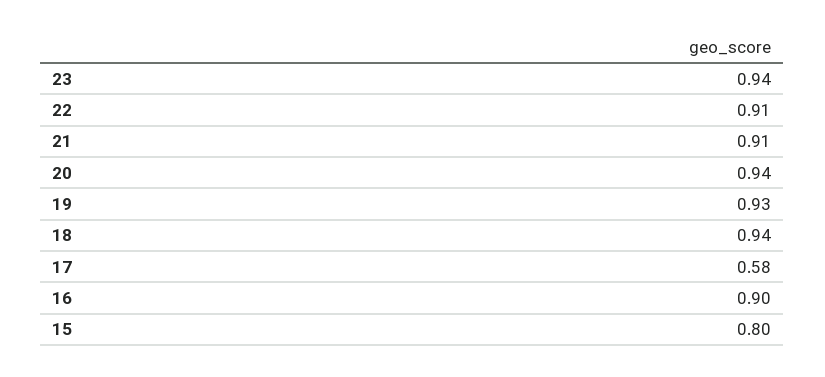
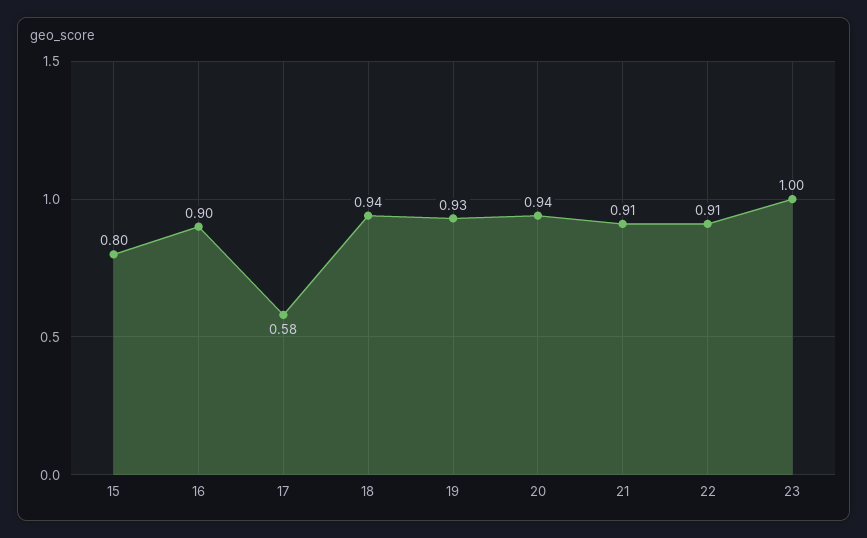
  {
-   "23": 0.94,
+   "23": 1,
    "22": 0.91,
    "21": 0.91,
    "20": 0.94,
    "19": 0.93,
    "18": 0.94,
    "17": 0.58,
    "16": 0.9,
    "15": 0.8
  }

